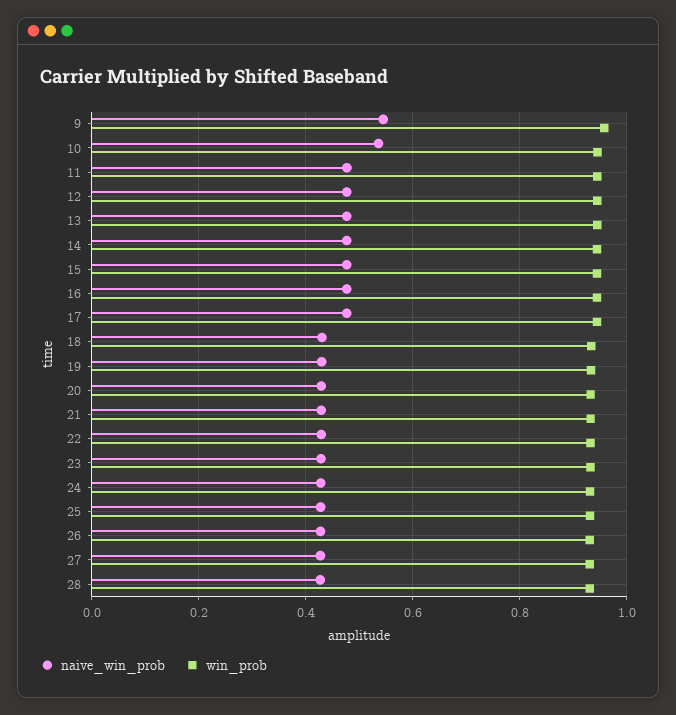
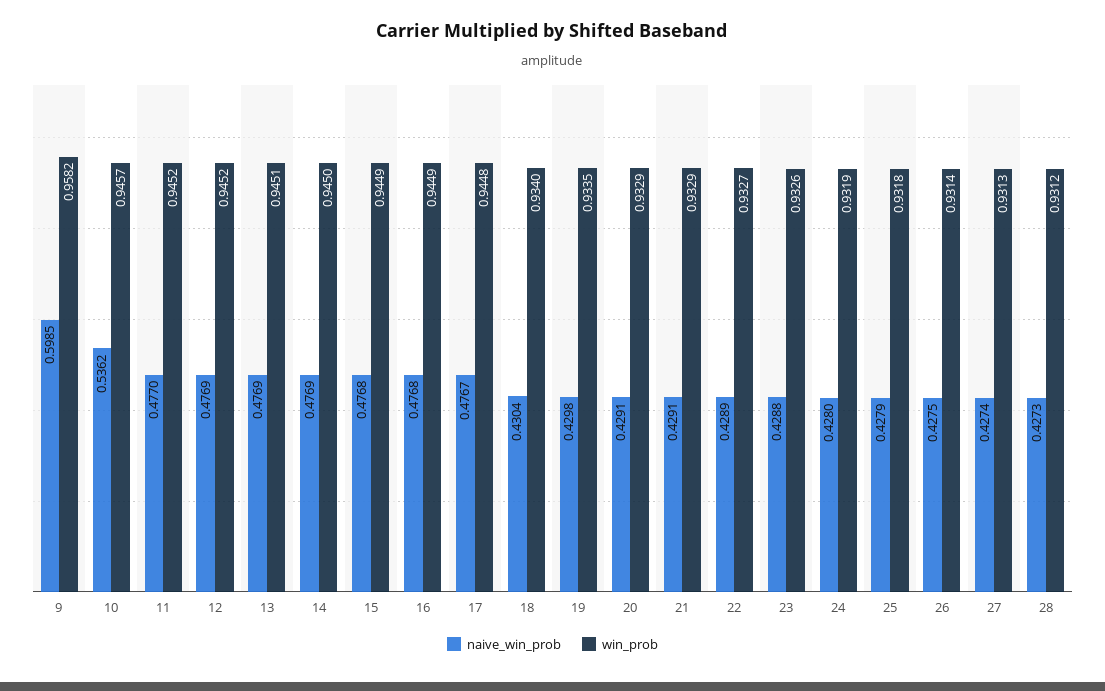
  {
    "naive_win_prob": {
-     "9": 0.54,
+     "9": 0.5985,
      "10": 0.5362,
      "11": 0.477,
      "12": 0.4769,
      "13": 0.4769,
      "14": 0.4769,
      "15": 0.4768,
      "16": 0.4768,
      "17": 0.4767,
      "18": 0.4304,
      "19": 0.4298,
      "20": 0.4291,
      "21": 0.4291,
      "22": 0.4289,
      "23": 0.4288,
      "24": 0.428,
      "25": 0.4279,
      "26": 0.4275,
      "27": 0.4274,
      "28": 0.4273
    },
    "win_prob": {
      "9": 0.9582,
      "10": 0.9457,
      "11": 0.9452,
      "12": 0.9452,
      "13": 0.9451,
      "14": 0.945,
      "15": 0.9449,
      "16": 0.9449,
      "17": 0.9448,
      "18": 0.934,
      "19": 0.9335,
      "20": 0.9329,
      "21": 0.9329,
      "22": 0.9327,
      "23": 0.9326,
      "24": 0.9319,
      "25": 0.9318,
      "26": 0.9314,
      "27": 0.9313,
      "28": 0.9312
    }
  }

